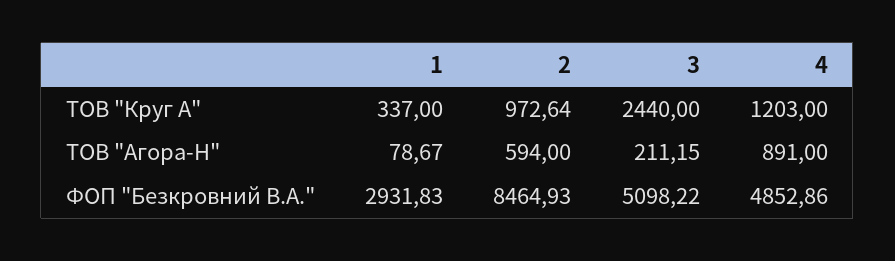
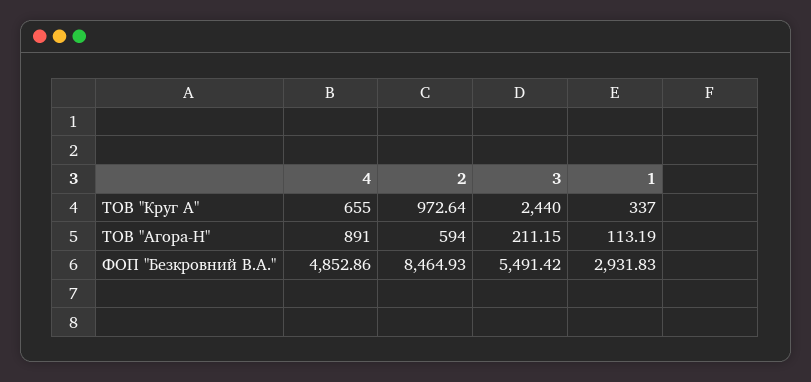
  {
    "1": {
      "ТОВ \"Круг А\"": 337,
-     "ТОВ \"Агора-Н\"": 78.67,
+     "ТОВ \"Агора-Н\"": 113.19,
      "ФОП \"Безкровний В.А.\"": 2931.83
    },
    "2": {
      "ТОВ \"Круг А\"": 972.64,
      "ТОВ \"Агора-Н\"": 594,
      "ФОП \"Безкровний В.А.\"": 8464.93
    },
    "3": {
      "ТОВ \"Круг А\"": 2440,
      "ТОВ \"Агора-Н\"": 211.15,
-     "ФОП \"Безкровний В.А.\"": 5098.22
+     "ФОП \"Безкровний В.А.\"": 5491.42
    },
    "4": {
-     "ТОВ \"Круг А\"": 1203,
+     "ТОВ \"Круг А\"": 655,
      "ТОВ \"Агора-Н\"": 891,
      "ФОП \"Безкровний В.А.\"": 4852.86
    }
  }

